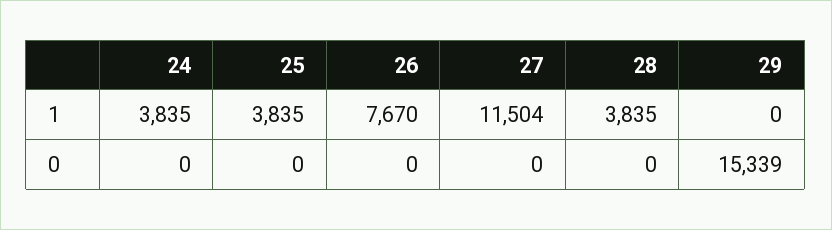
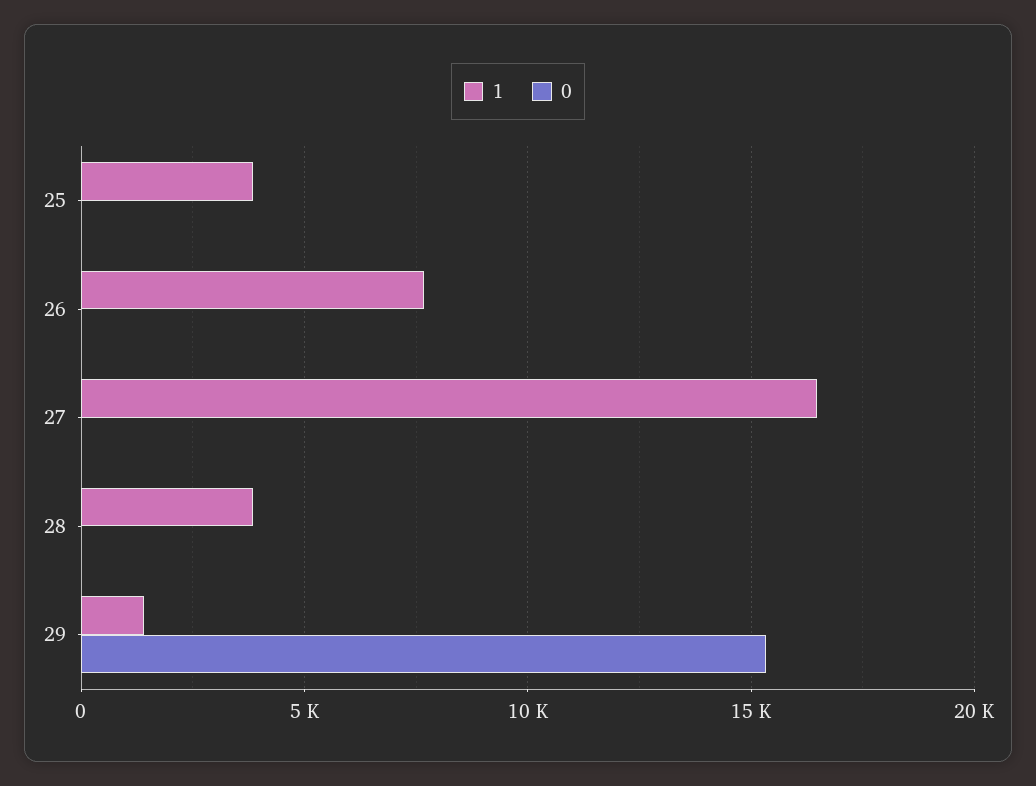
  {
    "1": {
-     "24": 3835,
      "25": 3835,
      "26": 7670,
-     "27": 11504,
+     "27": 16500,
      "28": 3835,
-     "29": 0
+     "29": 1500
    },
    "0": {
-     "24": 0,
      "25": 0,
      "26": 0,
      "27": 0,
      "28": 0,
      "29": 15339
    }
  }

